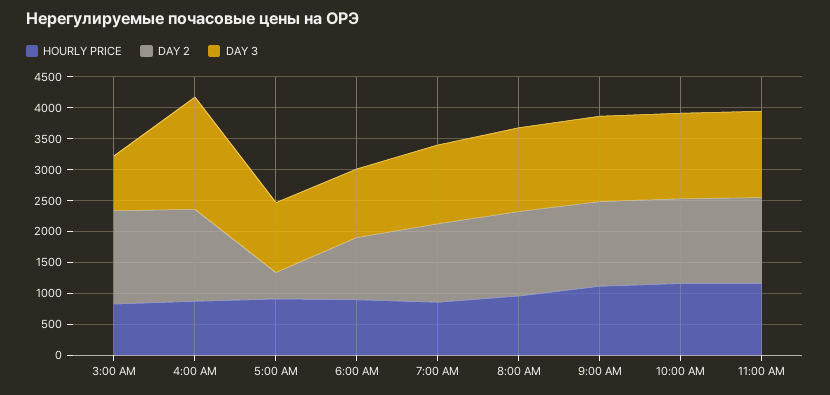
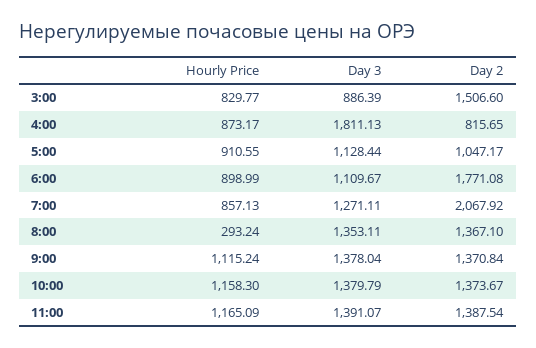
  {
    "HOURLY PRICE": {
      "3:00 AM": 829.77,
      "4:00 AM": 873.17,
      "5:00 AM": 910.55,
      "6:00 AM": 898.99,
      "7:00 AM": 857.13,
-     "8:00 AM": 1000,
+     "8:00 AM": 293.24,
      "9:00 AM": 1115.24,
      "10:00 AM": 1158.3,
      "11:00 AM": 1165.09
    },
    "DAY 2": {
      "3:00 AM": 1506.6,
-     "4:00 AM": 1500,
+     "4:00 AM": 815.65,
-     "5:00 AM": 500,
+     "5:00 AM": 1047.17,
-     "6:00 AM": 1000,
+     "6:00 AM": 1771.08,
-     "7:00 AM": 1250,
+     "7:00 AM": 2067.92,
      "8:00 AM": 1367.1,
      "9:00 AM": 1370.84,
      "10:00 AM": 1373.67,
      "11:00 AM": 1387.54
    },
    "DAY 3": {
      "3:00 AM": 886.39,
      "4:00 AM": 1811.13,
      "5:00 AM": 1128.44,
      "6:00 AM": 1109.67,
      "7:00 AM": 1271.11,
      "8:00 AM": 1353.11,
      "9:00 AM": 1378.04,
      "10:00 AM": 1379.79,
      "11:00 AM": 1391.07
    }
  }

